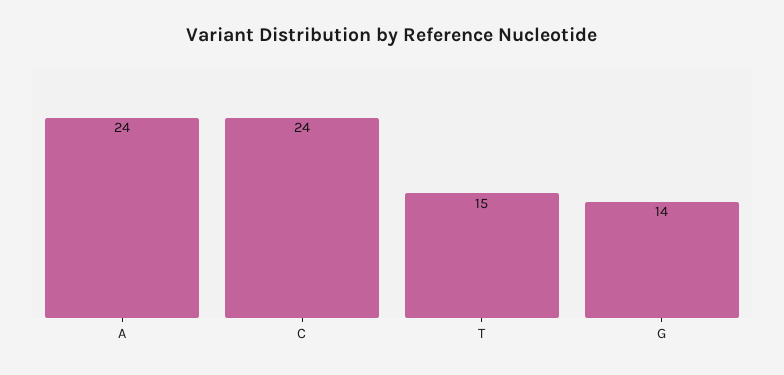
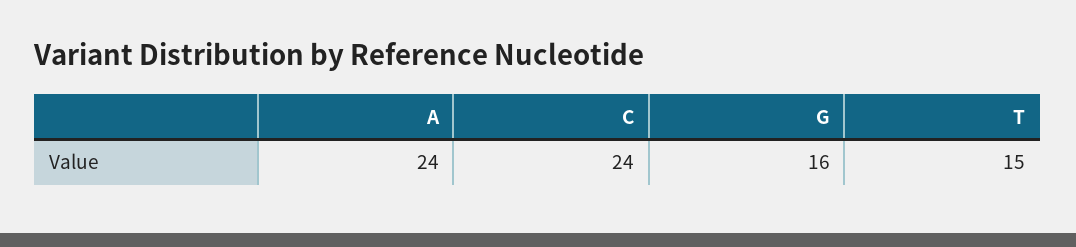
  {
    "A": 24,
    "C": 24,
    "T": 15,
-   "G": 14
+   "G": 16
  }

